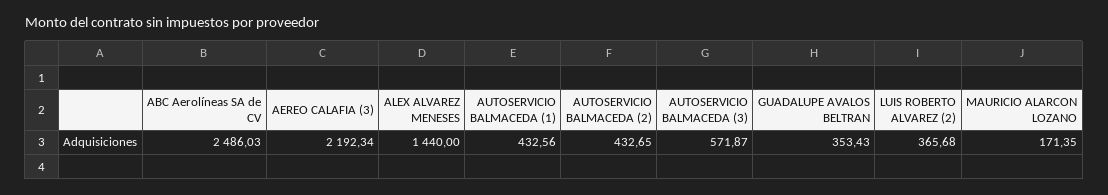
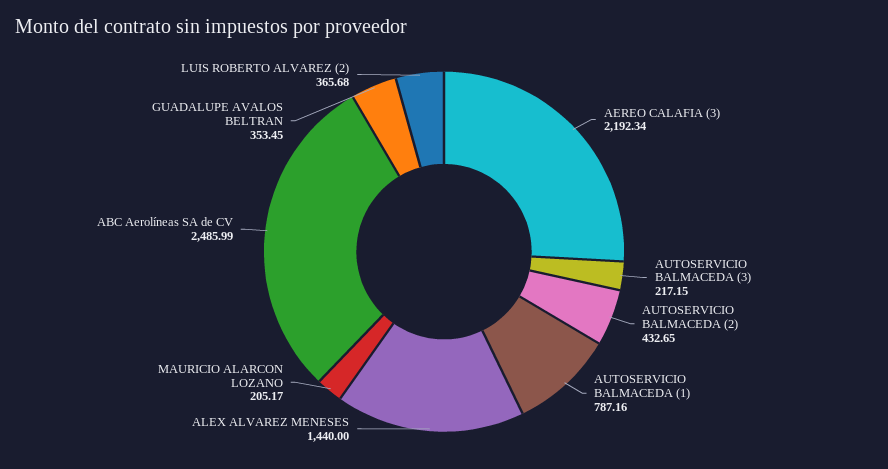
  {
-   "ABC Aerolíneas SA de CV": 2486.03,
+   "ABC Aerolíneas SA de CV": 2485.99,
    "AEREO CALAFIA (3)": 2192.34,
    "ALEX ALVAREZ MENESES": 1440,
-   "AUTOSERVICIO BALMACEDA (1)": 432.56,
+   "AUTOSERVICIO BALMACEDA (1)": 787.16,
    "AUTOSERVICIO BALMACEDA (2)": 432.65,
-   "AUTOSERVICIO BALMACEDA (3)": 571.87,
+   "AUTOSERVICIO BALMACEDA (3)": 217.15,
-   "GUADALUPE AVALOS BELTRAN": 353.43,
+   "GUADALUPE AVALOS BELTRAN": 353.45,
    "LUIS ROBERTO ALVAREZ (2)": 365.68,
-   "MAURICIO ALARCON LOZANO": 171.35
+   "MAURICIO ALARCON LOZANO": 205.17
  }

